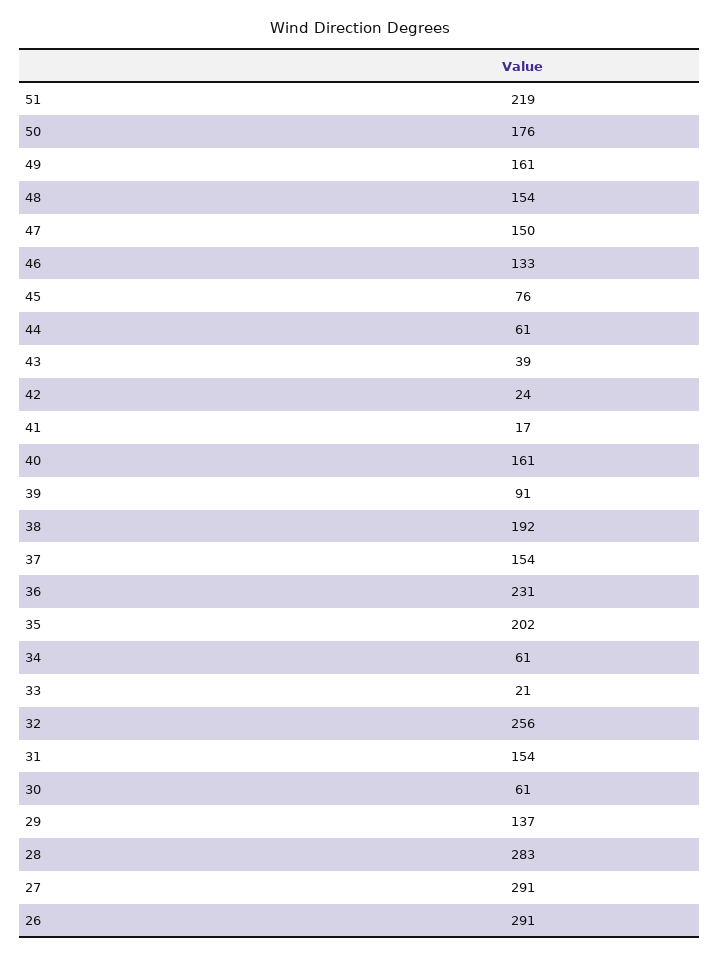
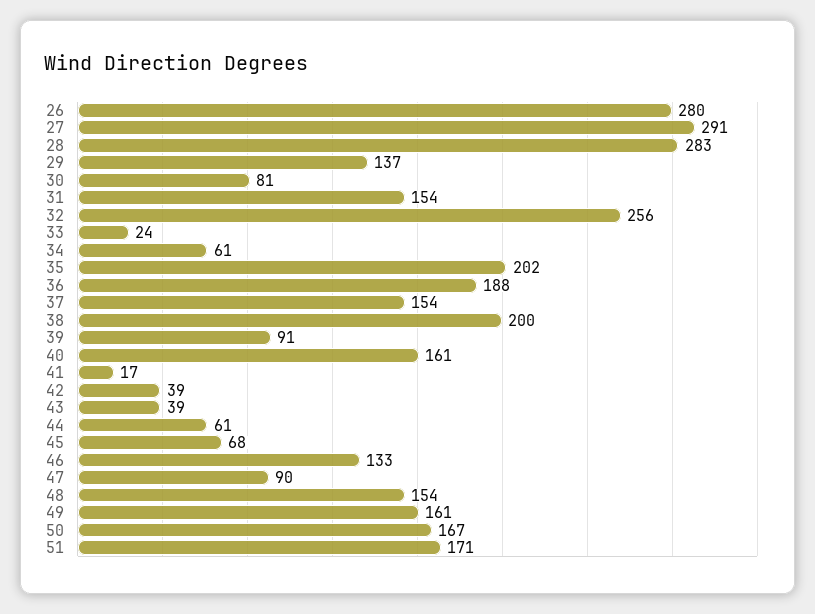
  {
-   "51": 219,
+   "51": 171,
-   "50": 176,
+   "50": 167,
    "49": 161,
    "48": 154,
-   "47": 150,
+   "47": 90,
    "46": 133,
-   "45": 76,
+   "45": 68,
    "44": 61,
    "43": 39,
-   "42": 24,
+   "42": 39,
    "41": 17,
    "40": 161,
    "39": 91,
-   "38": 192,
+   "38": 200,
    "37": 154,
-   "36": 231,
+   "36": 188,
    "35": 202,
    "34": 61,
-   "33": 21,
+   "33": 24,
    "32": 256,
    "31": 154,
-   "30": 61,
+   "30": 81,
    "29": 137,
    "28": 283,
    "27": 291,
-   "26": 291
+   "26": 280
  }

